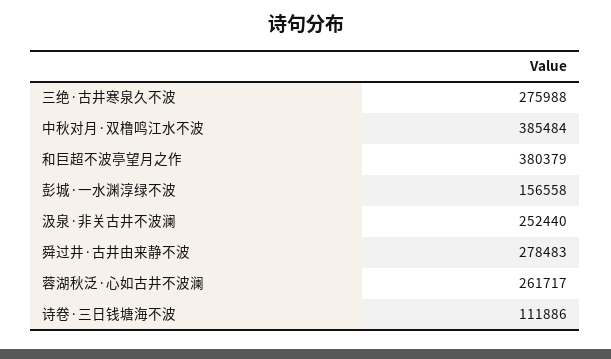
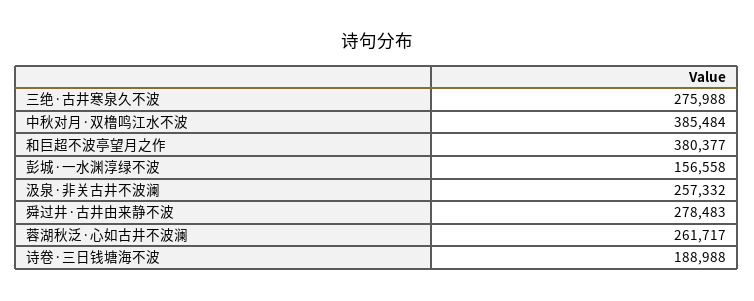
  {
    "三绝·古井寒泉久不波": 275988,
    "中秋对月·双橹鸣江水不波": 385484,
-   "和巨超不波亭望月之作": 380379,
+   "和巨超不波亭望月之作": 380377,
    "彭城·一水渊淳绿不波": 156558,
-   "汲泉·非关古井不波澜": 252440,
+   "汲泉·非关古井不波澜": 257332,
    "舜过井·古井由来静不波": 278483,
    "蓉湖秋泛·心如古井不波澜": 261717,
-   "诗卷·三日钱塘海不波": 111886
+   "诗卷·三日钱塘海不波": 188988
  }

